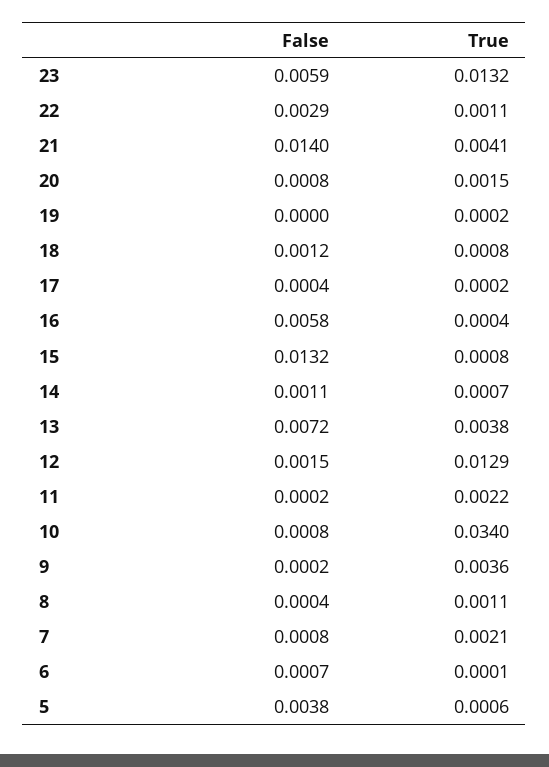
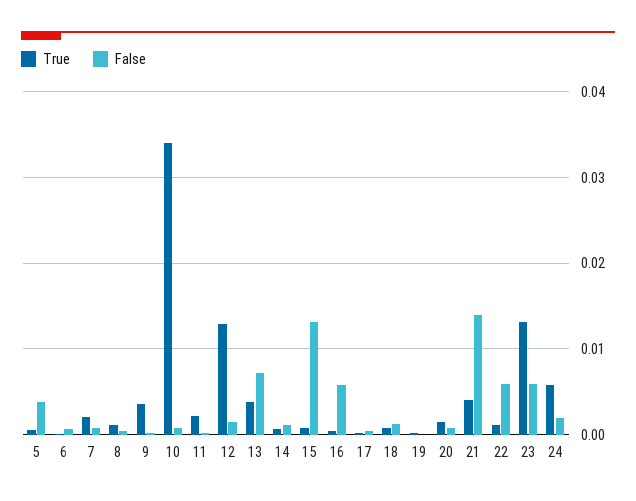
  {
    "False": {
      "23": 0.0059,
-     "22": 0.0029,
+     "22": 0.006,
      "21": 0.014,
      "20": 0.0008,
      "19": 0,
      "18": 0.0012,
      "17": 0.0004,
      "16": 0.0058,
      "15": 0.0132,
      "14": 0.0011,
      "13": 0.0072,
      "12": 0.0015,
      "11": 0.0002,
      "10": 0.0008,
      "9": 0.0002,
      "8": 0.0004,
      "7": 0.0008,
      "6": 0.0007,
-     "5": 0.0038
+     "5": 0.0038,
+     "24": 0.002
    },
    "True": {
      "23": 0.0132,
      "22": 0.0011,
      "21": 0.0041,
      "20": 0.0015,
      "19": 0.0002,
      "18": 0.0008,
      "17": 0.0002,
      "16": 0.0004,
      "15": 0.0008,
      "14": 0.0007,
      "13": 0.0038,
      "12": 0.0129,
      "11": 0.0022,
      "10": 0.034,
      "9": 0.0036,
      "8": 0.0011,
      "7": 0.0021,
      "6": 0.0001,
-     "5": 0.0006
+     "5": 0.0006,
+     "24": 0.006
    }
  }

